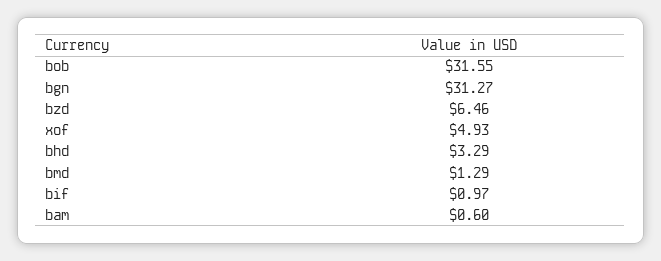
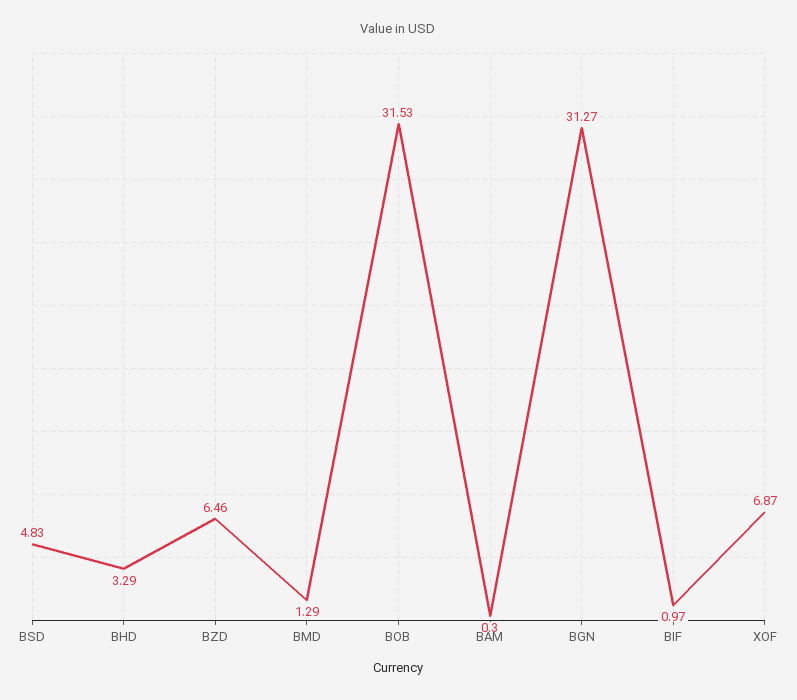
  {
-   "bob": 31.55,
+   "bob": 31.53,
    "bgn": 31.27,
    "bzd": 6.46,
-   "xof": 4.93,
+   "xof": 6.87,
    "bhd": 3.29,
    "bmd": 1.29,
    "bif": 0.97,
-   "bam": 0.6
+   "bam": 0.3,
+   "BSD": 4.83
  }

